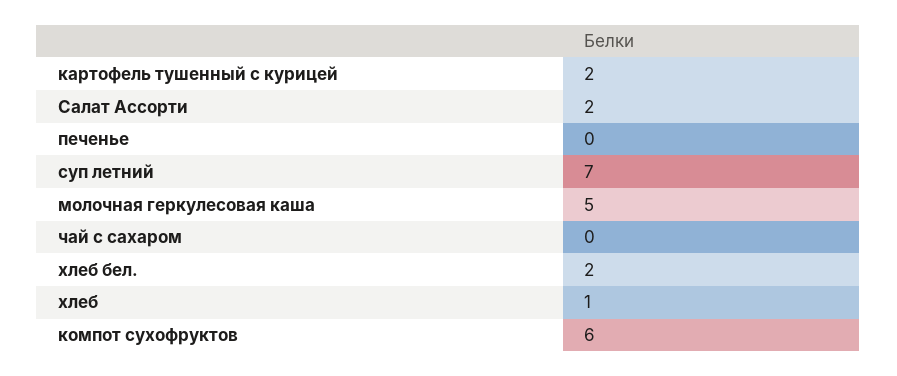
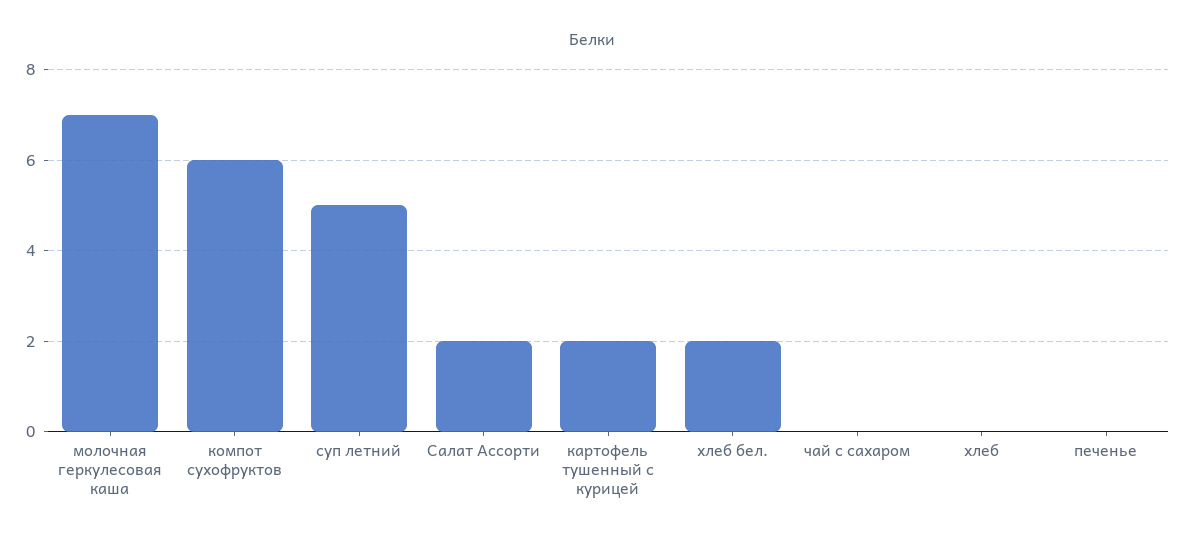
  {
    "картофель тушенный с курицей": 2,
    "Салат Ассорти": 2,
    "печенье": 0,
-   "суп летний": 7,
+   "суп летний": 5,
-   "молочная геркулесовая каша": 5,
+   "молочная геркулесовая каша": 7,
    "чай с сахаром": 0,
    "хлеб бел.": 2,
-   "хлеб": 1,
+   "хлеб": 0,
    "компот сухофруктов": 6
  }

